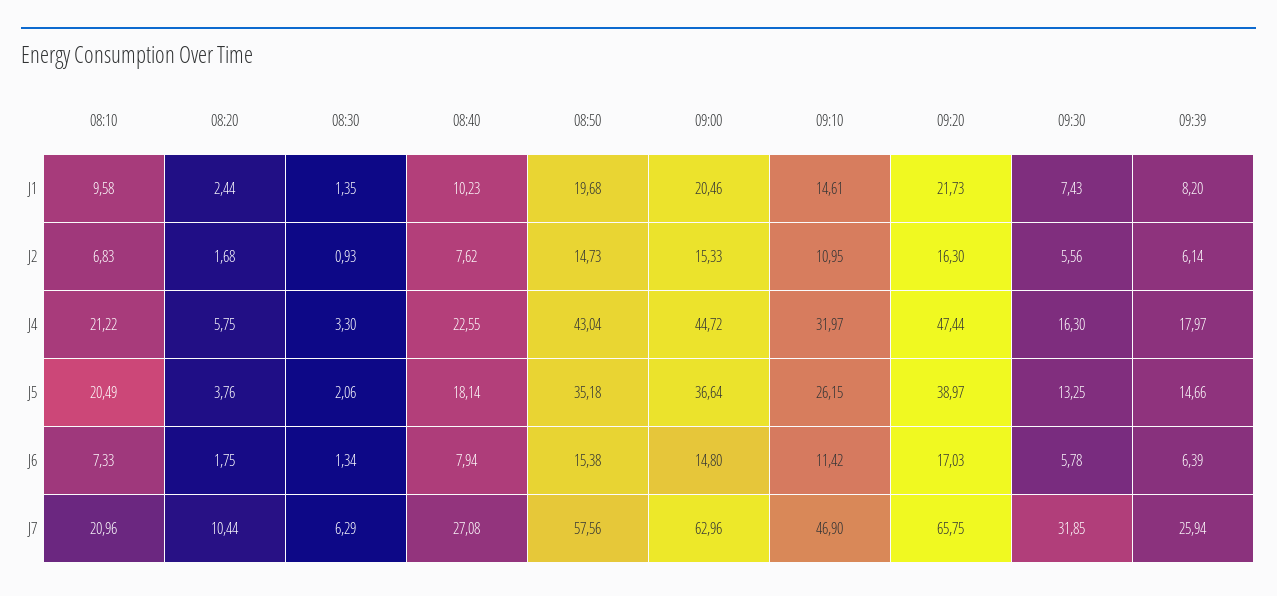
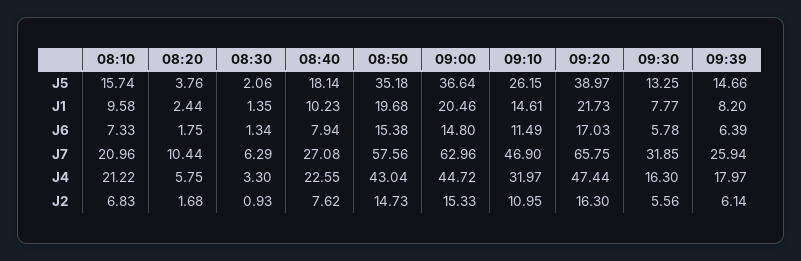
  {
    "08:10": {
      "J1": 9.58,
      "J2": 6.83,
      "J4": 21.22,
-     "J5": 20.49,
+     "J5": 15.74,
      "J6": 7.33,
      "J7": 20.96
    },
    "08:20": {
      "J1": 2.44,
      "J2": 1.68,
      "J4": 5.75,
      "J5": 3.76,
      "J6": 1.75,
      "J7": 10.44
    },
    "08:30": {
      "J1": 1.35,
      "J2": 0.93,
      "J4": 3.3,
      "J5": 2.06,
      "J6": 1.34,
      "J7": 6.29
    },
    "08:40": {
      "J1": 10.23,
      "J2": 7.62,
      "J4": 22.55,
      "J5": 18.14,
      "J6": 7.94,
      "J7": 27.08
    },
    "08:50": {
      "J1": 19.68,
      "J2": 14.73,
      "J4": 43.04,
      "J5": 35.18,
      "J6": 15.38,
      "J7": 57.56
    },
    "09:00": {
      "J1": 20.46,
      "J2": 15.33,
      "J4": 44.72,
      "J5": 36.64,
      "J6": 14.8,
      "J7": 62.96
    },
    "09:10": {
      "J1": 14.61,
      "J2": 10.95,
      "J4": 31.97,
      "J5": 26.15,
-     "J6": 11.42,
+     "J6": 11.49,
      "J7": 46.9
    },
    "09:20": {
      "J1": 21.73,
      "J2": 16.3,
      "J4": 47.44,
      "J5": 38.97,
      "J6": 17.03,
      "J7": 65.75
    },
    "09:30": {
-     "J1": 7.43,
+     "J1": 7.77,
      "J2": 5.56,
      "J4": 16.3,
      "J5": 13.25,
      "J6": 5.78,
      "J7": 31.85
    },
    "09:39": {
      "J1": 8.2,
      "J2": 6.14,
      "J4": 17.97,
      "J5": 14.66,
      "J6": 6.39,
      "J7": 25.94
    }
  }

